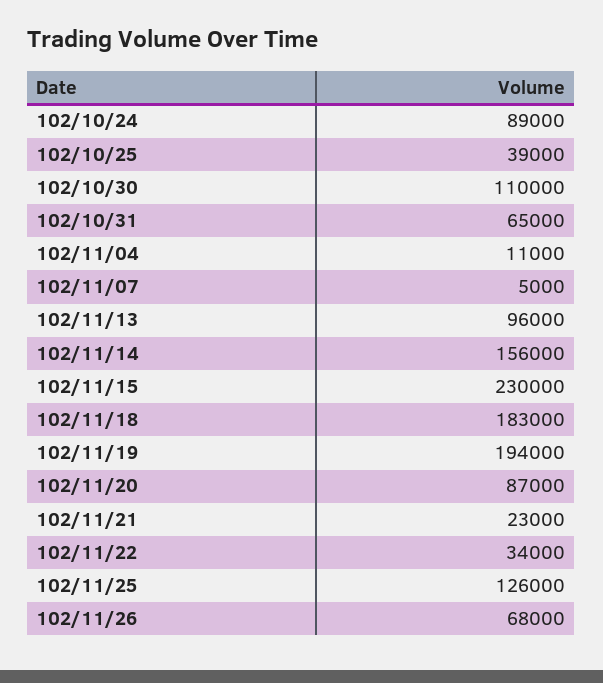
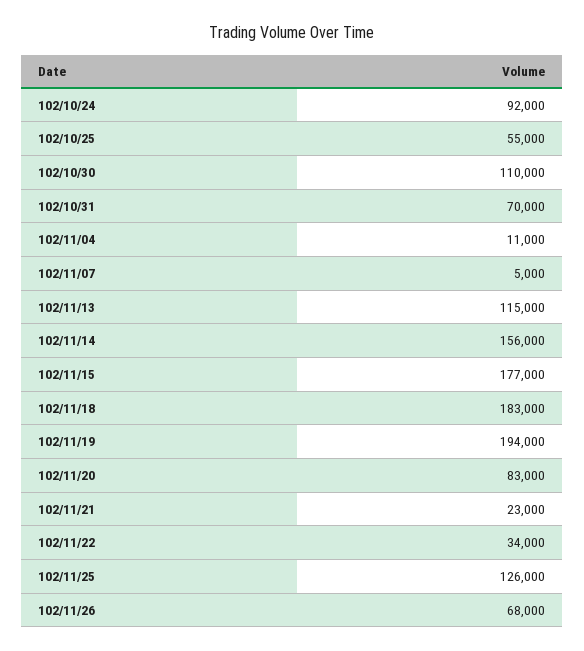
  {
-   "102/10/24": 89000,
+   "102/10/24": 92000,
-   "102/10/25": 39000,
+   "102/10/25": 55000,
    "102/10/30": 110000,
-   "102/10/31": 65000,
+   "102/10/31": 70000,
    "102/11/04": 11000,
    "102/11/07": 5000,
-   "102/11/13": 96000,
+   "102/11/13": 115000,
    "102/11/14": 156000,
-   "102/11/15": 230000,
+   "102/11/15": 177000,
    "102/11/18": 183000,
    "102/11/19": 194000,
-   "102/11/20": 87000,
+   "102/11/20": 83000,
    "102/11/21": 23000,
    "102/11/22": 34000,
    "102/11/25": 126000,
    "102/11/26": 68000
  }

